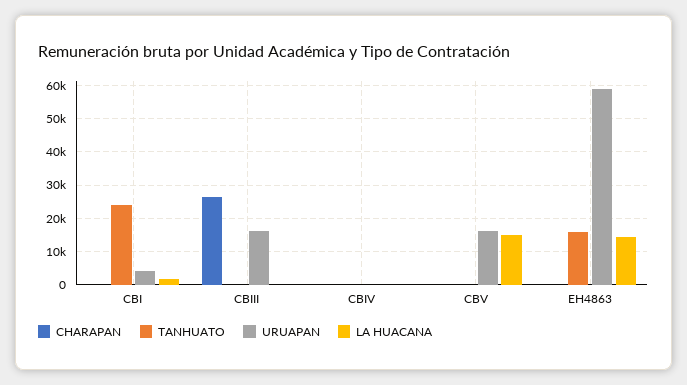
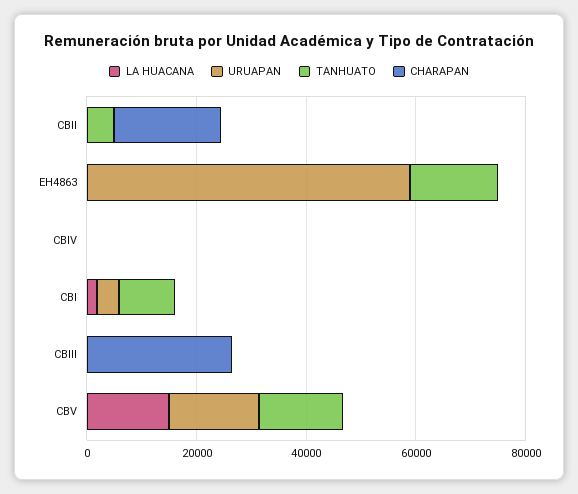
  {
    "CHARAPAN": {
      "CBI": 0,
      "CBIII": 26000,
      "CBIV": 0,
      "CBV": 0,
-     "EH4863": 0
+     "EH4863": 0,
+     "CBII": 20000
    },
    "TANHUATO": {
-     "CBI": 24000,
+     "CBI": 10000,
      "CBIII": 0,
      "CBIV": 0,
-     "CBV": 0,
+     "CBV": 15000,
-     "EH4863": 16000
+     "EH4863": 16000,
+     "CBII": 5000
    },
    "URUAPAN": {
      "CBI": 4000,
-     "CBIII": 16000,
+     "CBIII": 0,
      "CBIV": 0,
      "CBV": 16000,
-     "EH4863": 60000
+     "EH4863": 60000,
+     "CBII": 0
    },
    "LA HUACANA": {
      "CBI": 2000,
      "CBIII": 0,
      "CBIV": 0,
      "CBV": 14000,
-     "EH4863": 14000
+     "EH4863": 0,
+     "CBII": 0
    }
  }

